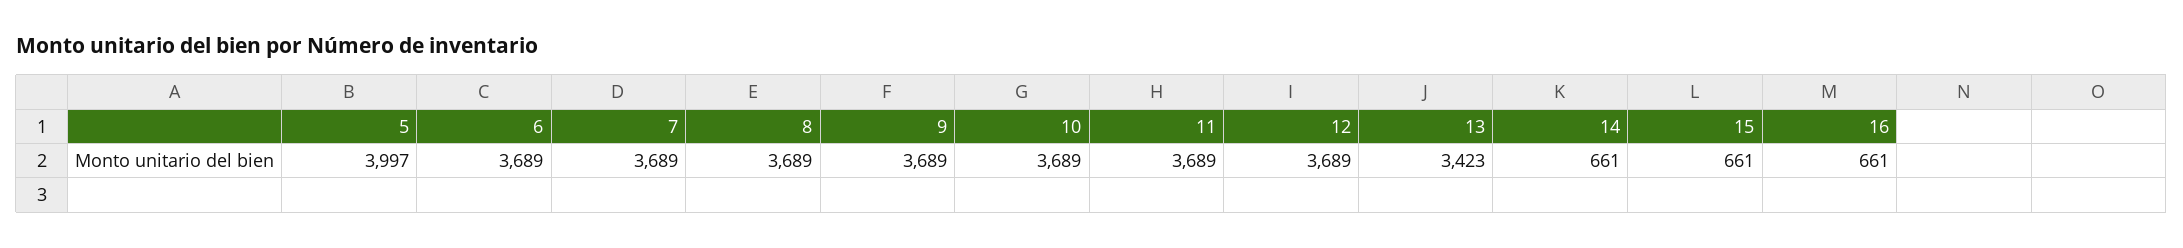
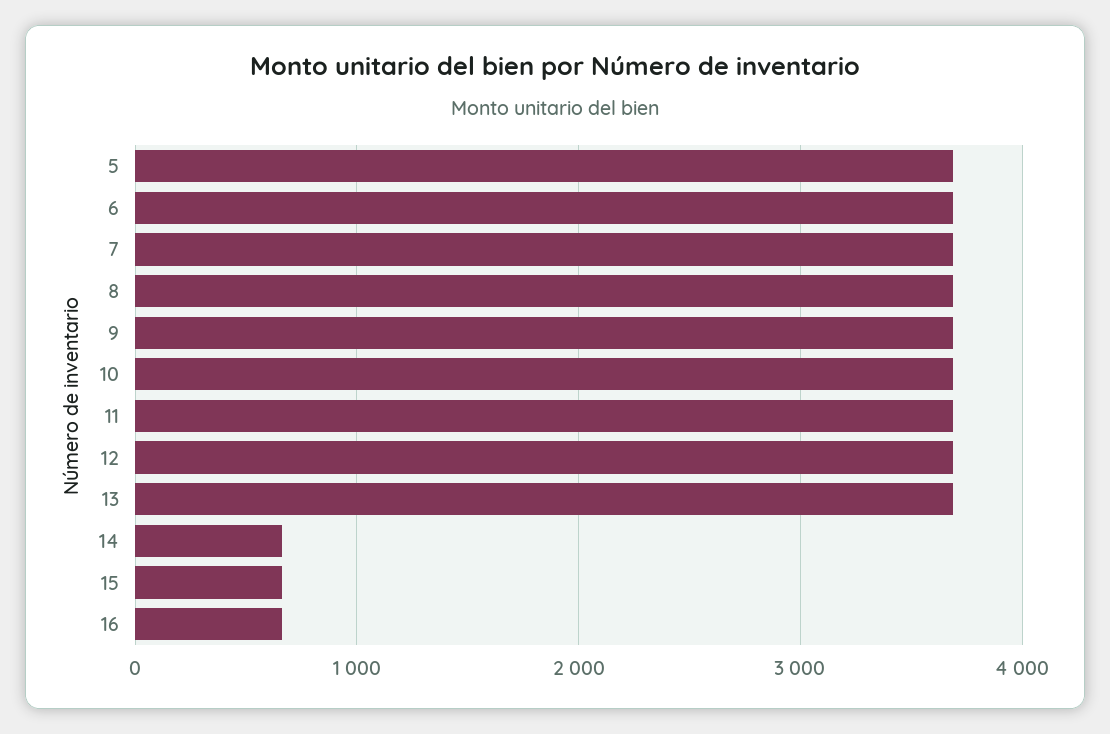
  {
-   "5": 3997,
+   "5": 3700,
    "6": 3689,
    "7": 3689,
    "8": 3689,
    "9": 3689,
    "10": 3689,
    "11": 3689,
    "12": 3689,
-   "13": 3423,
+   "13": 3700,
    "14": 661,
    "15": 661,
    "16": 661
  }

